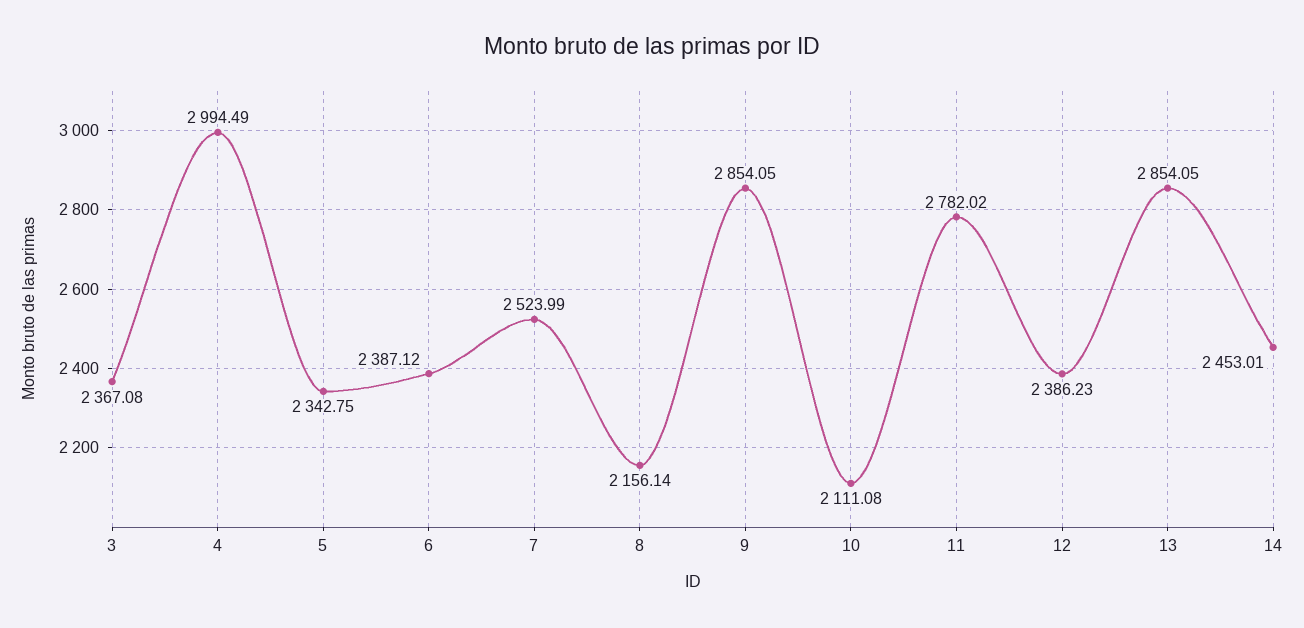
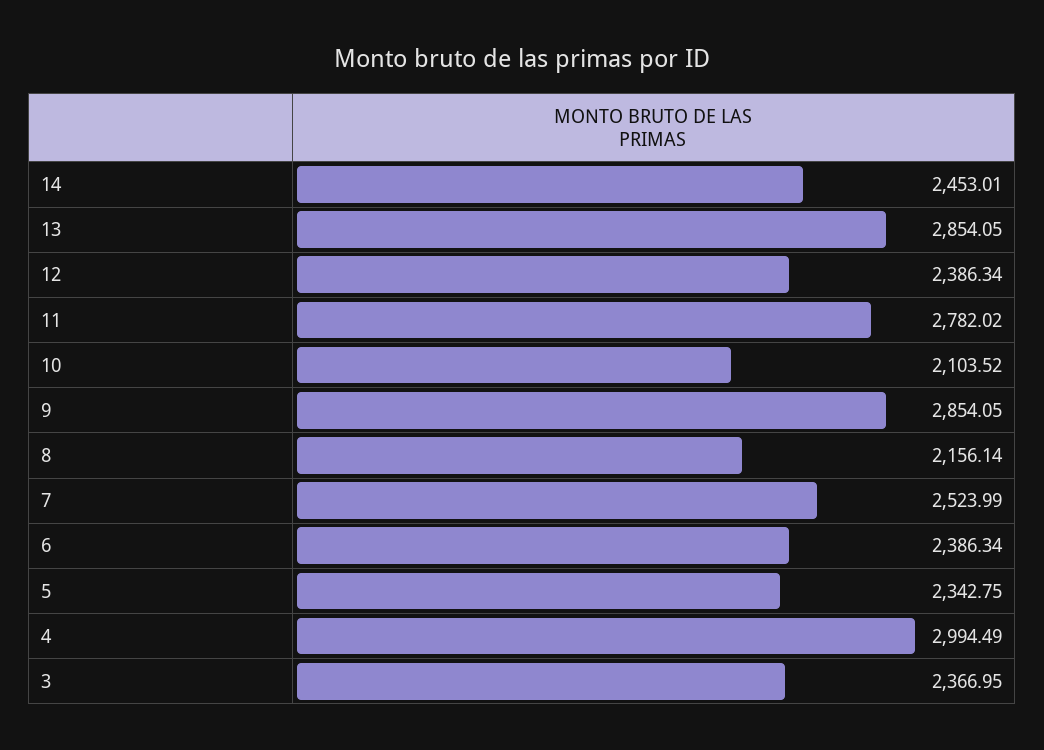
  {
-   "3": 2367.08,
+   "3": 2366.95,
    "4": 2994.49,
    "5": 2342.75,
-   "6": 2387.12,
+   "6": 2386.34,
    "7": 2523.99,
    "8": 2156.14,
    "9": 2854.05,
-   "10": 2111.08,
+   "10": 2103.52,
    "11": 2782.02,
-   "12": 2386.23,
+   "12": 2386.34,
    "13": 2854.05,
    "14": 2453.01
  }

